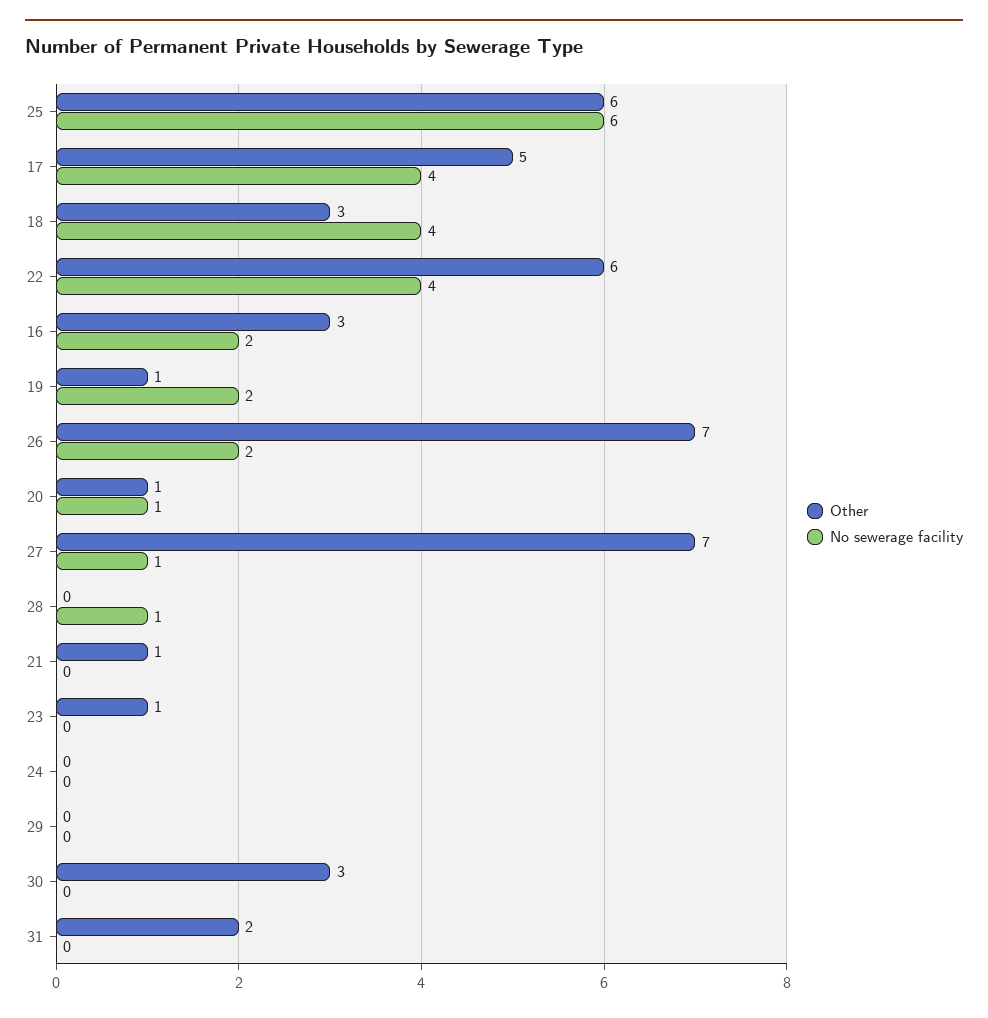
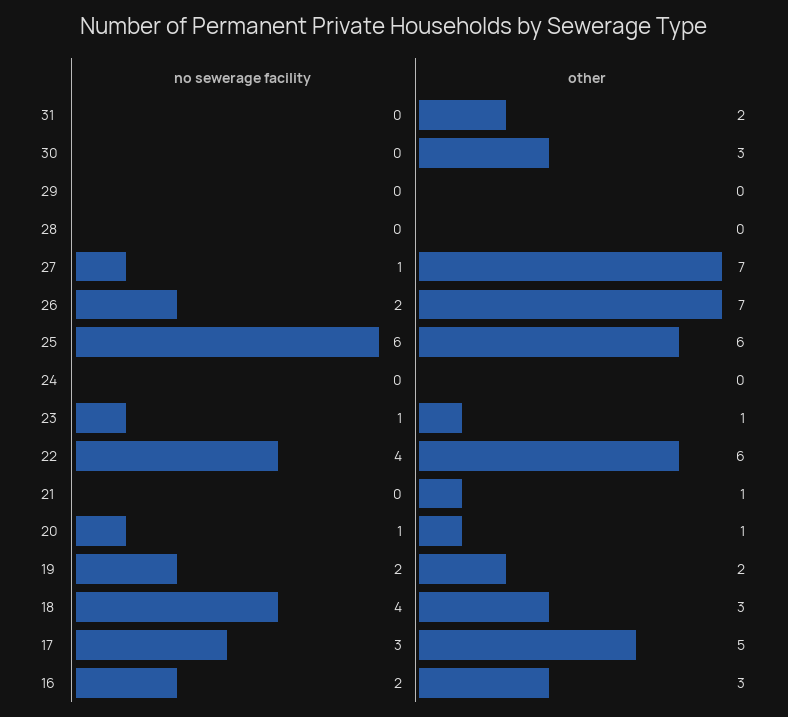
  {
    "Other": {
      "25": 6,
      "17": 5,
      "18": 3,
      "22": 6,
      "16": 3,
-     "19": 1,
+     "19": 2,
      "26": 7,
      "20": 1,
      "27": 7,
      "28": 0,
      "21": 1,
      "23": 1,
      "24": 0,
      "29": 0,
      "30": 3,
      "31": 2
    },
    "No sewerage facility": {
      "25": 6,
-     "17": 4,
+     "17": 3,
      "18": 4,
      "22": 4,
      "16": 2,
      "19": 2,
      "26": 2,
      "20": 1,
      "27": 1,
-     "28": 1,
+     "28": 0,
      "21": 0,
-     "23": 0,
+     "23": 1,
      "24": 0,
      "29": 0,
      "30": 0,
      "31": 0
    }
  }

